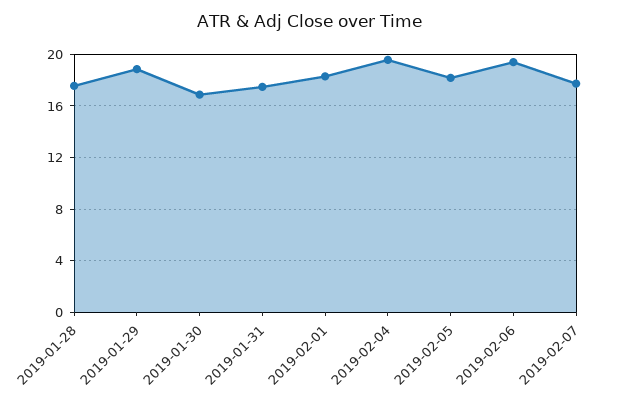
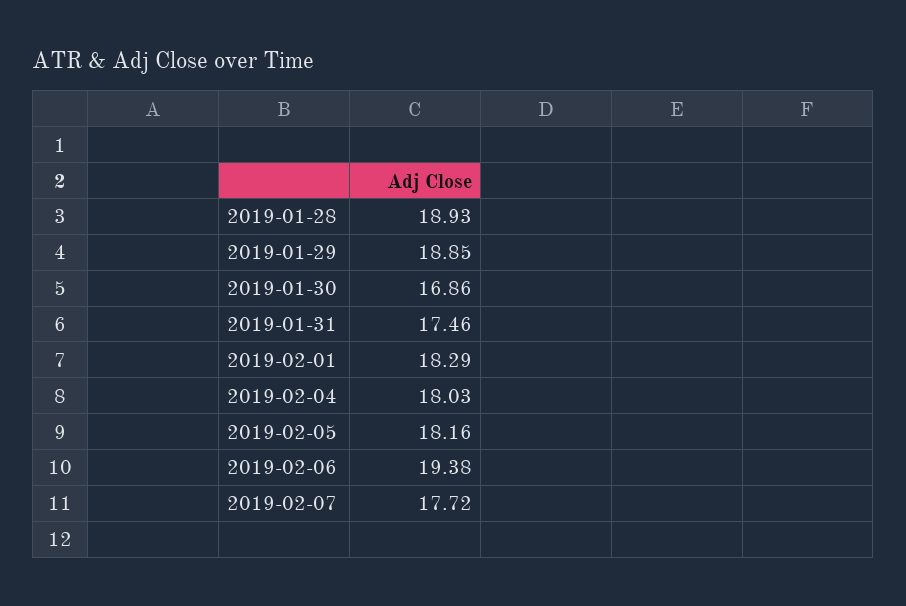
  {
-   "2019-01-28": 17.5,
+   "2019-01-28": 18.93,
    "2019-01-29": 18.85,
    "2019-01-30": 16.86,
    "2019-01-31": 17.46,
    "2019-02-01": 18.29,
-   "2019-02-04": 19.5,
+   "2019-02-04": 18.03,
    "2019-02-05": 18.16,
    "2019-02-06": 19.38,
    "2019-02-07": 17.72
  }

